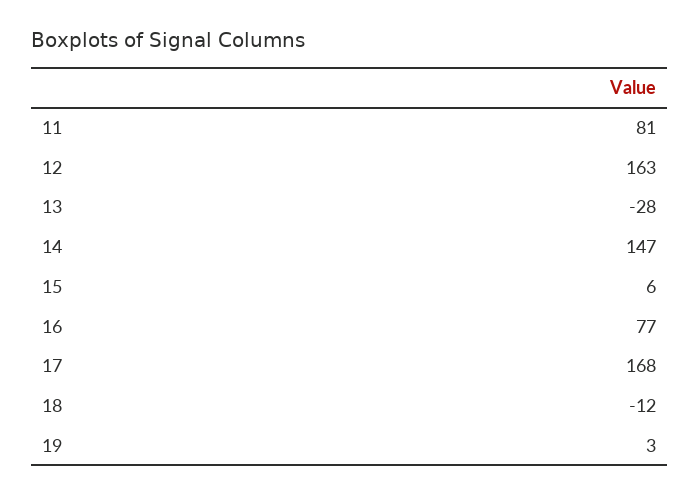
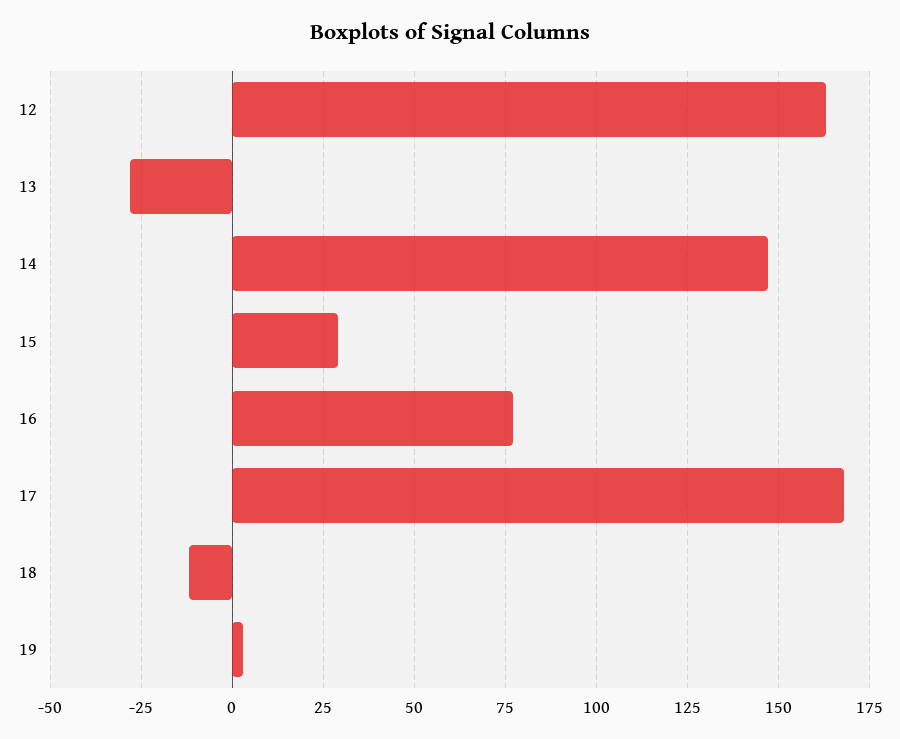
  {
-   "11": 81,
    "12": 163,
    "13": -28,
    "14": 147,
-   "15": 6,
+   "15": 30,
    "16": 77,
    "17": 168,
    "18": -12,
    "19": 3
  }

